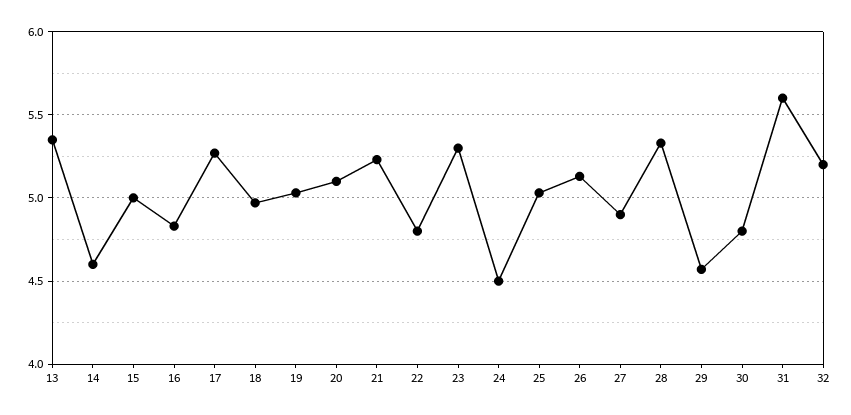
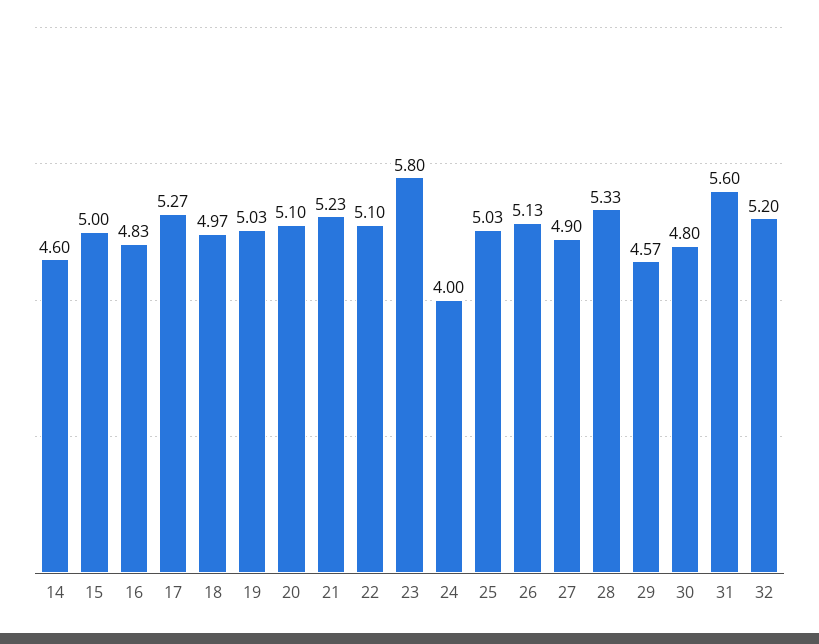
  {
-   "13": 5.35,
    "14": 4.6,
    "15": 5,
    "16": 4.83,
    "17": 5.27,
    "18": 4.97,
    "19": 5.03,
    "20": 5.1,
    "21": 5.23,
-   "22": 4.8,
+   "22": 5.1,
-   "23": 5.3,
+   "23": 5.8,
-   "24": 4.5,
+   "24": 4,
    "25": 5.03,
    "26": 5.13,
    "27": 4.9,
    "28": 5.33,
    "29": 4.57,
    "30": 4.8,
    "31": 5.6,
    "32": 5.2
  }

